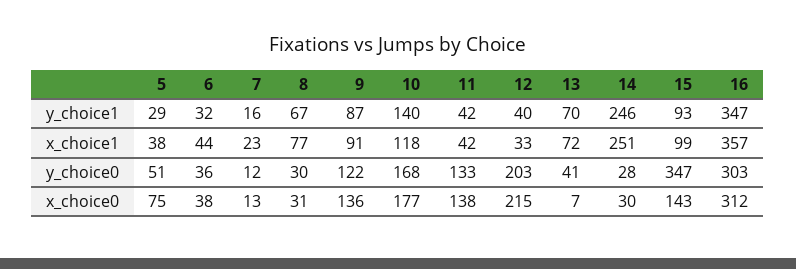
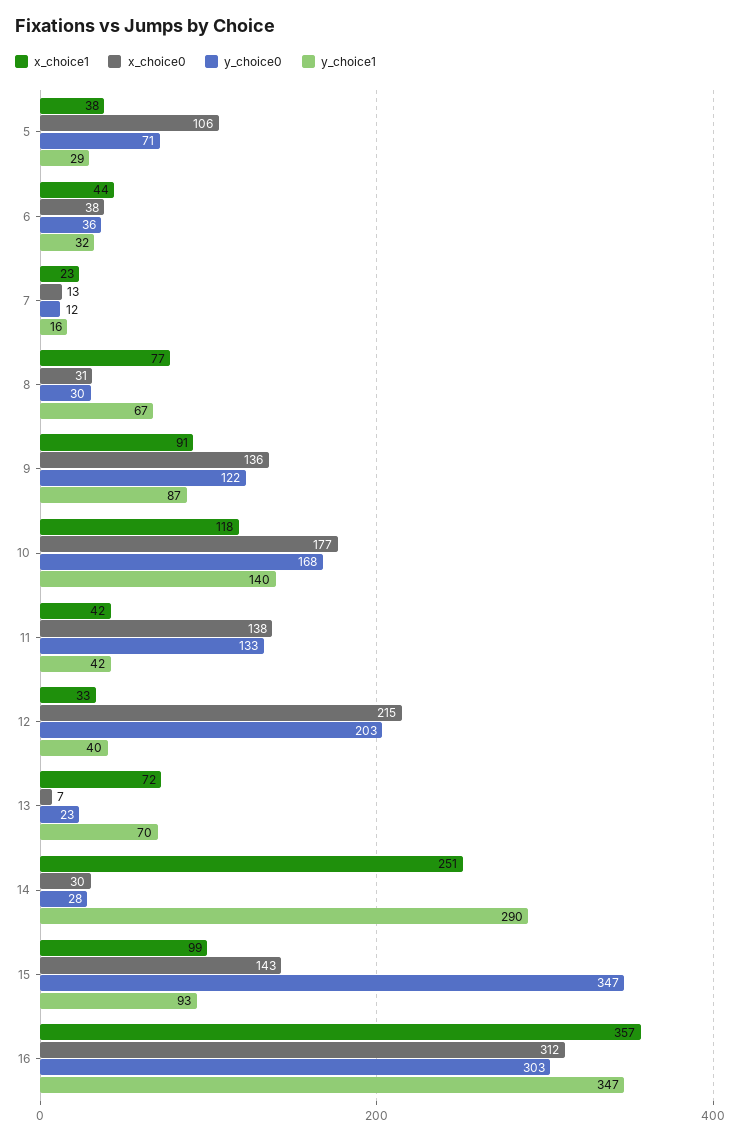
  {
    "y_choice1": {
      "5": 29,
      "6": 32,
      "7": 16,
      "8": 67,
      "9": 87,
      "10": 140,
      "11": 42,
      "12": 40,
      "13": 70,
-     "14": 246,
+     "14": 290,
      "15": 93,
      "16": 347
    },
    "x_choice1": {
      "5": 38,
      "6": 44,
      "7": 23,
      "8": 77,
      "9": 91,
      "10": 118,
      "11": 42,
      "12": 33,
      "13": 72,
      "14": 251,
      "15": 99,
      "16": 357
    },
    "y_choice0": {
-     "5": 51,
+     "5": 71,
      "6": 36,
      "7": 12,
      "8": 30,
      "9": 122,
      "10": 168,
      "11": 133,
      "12": 203,
-     "13": 41,
+     "13": 23,
      "14": 28,
      "15": 347,
      "16": 303
    },
    "x_choice0": {
-     "5": 75,
+     "5": 106,
      "6": 38,
      "7": 13,
      "8": 31,
      "9": 136,
      "10": 177,
      "11": 138,
      "12": 215,
      "13": 7,
      "14": 30,
      "15": 143,
      "16": 312
    }
  }

